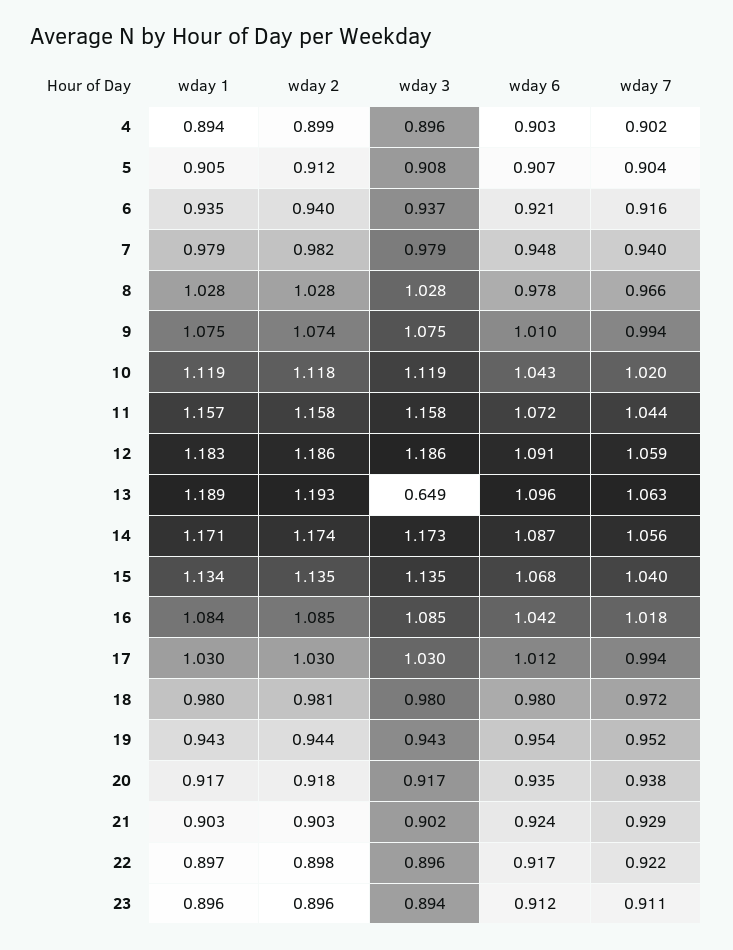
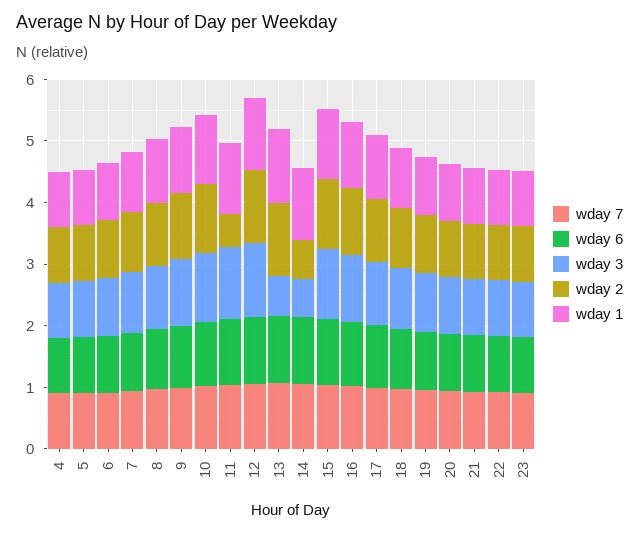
  {
    "wday 1": {
      "4": 0.894,
      "5": 0.905,
      "6": 0.935,
      "7": 0.979,
      "8": 1.028,
      "9": 1.075,
      "10": 1.119,
      "11": 1.157,
      "12": 1.183,
      "13": 1.189,
      "14": 1.171,
      "15": 1.134,
      "16": 1.084,
      "17": 1.03,
      "18": 0.98,
      "19": 0.943,
      "20": 0.917,
      "21": 0.903,
      "22": 0.897,
      "23": 0.896
    },
    "wday 2": {
      "4": 0.899,
      "5": 0.912,
      "6": 0.94,
      "7": 0.982,
      "8": 1.028,
      "9": 1.074,
      "10": 1.118,
-     "11": 1.158,
+     "11": 0.6,
      "12": 1.186,
      "13": 1.193,
-     "14": 1.174,
+     "14": 0.6,
      "15": 1.135,
      "16": 1.085,
      "17": 1.03,
      "18": 0.981,
      "19": 0.944,
      "20": 0.918,
      "21": 0.903,
      "22": 0.898,
      "23": 0.896
    },
    "wday 3": {
      "4": 0.896,
      "5": 0.908,
      "6": 0.937,
      "7": 0.979,
      "8": 1.028,
      "9": 1.075,
      "10": 1.119,
      "11": 1.158,
      "12": 1.186,
      "13": 0.649,
-     "14": 1.173,
+     "14": 0.6,
      "15": 1.135,
      "16": 1.085,
      "17": 1.03,
      "18": 0.98,
      "19": 0.943,
      "20": 0.917,
      "21": 0.902,
      "22": 0.896,
      "23": 0.894
    },
    "wday 6": {
      "4": 0.903,
      "5": 0.907,
      "6": 0.921,
      "7": 0.948,
      "8": 0.978,
      "9": 1.01,
      "10": 1.043,
      "11": 1.072,
      "12": 1.091,
      "13": 1.096,
      "14": 1.087,
      "15": 1.068,
      "16": 1.042,
      "17": 1.012,
      "18": 0.98,
      "19": 0.954,
      "20": 0.935,
      "21": 0.924,
      "22": 0.917,
      "23": 0.912
    },
    "wday 7": {
      "4": 0.902,
      "5": 0.904,
      "6": 0.916,
      "7": 0.94,
      "8": 0.966,
      "9": 0.994,
      "10": 1.02,
      "11": 1.044,
      "12": 1.059,
      "13": 1.063,
      "14": 1.056,
      "15": 1.04,
      "16": 1.018,
      "17": 0.994,
      "18": 0.972,
      "19": 0.952,
      "20": 0.938,
      "21": 0.929,
      "22": 0.922,
      "23": 0.911
    }
  }

